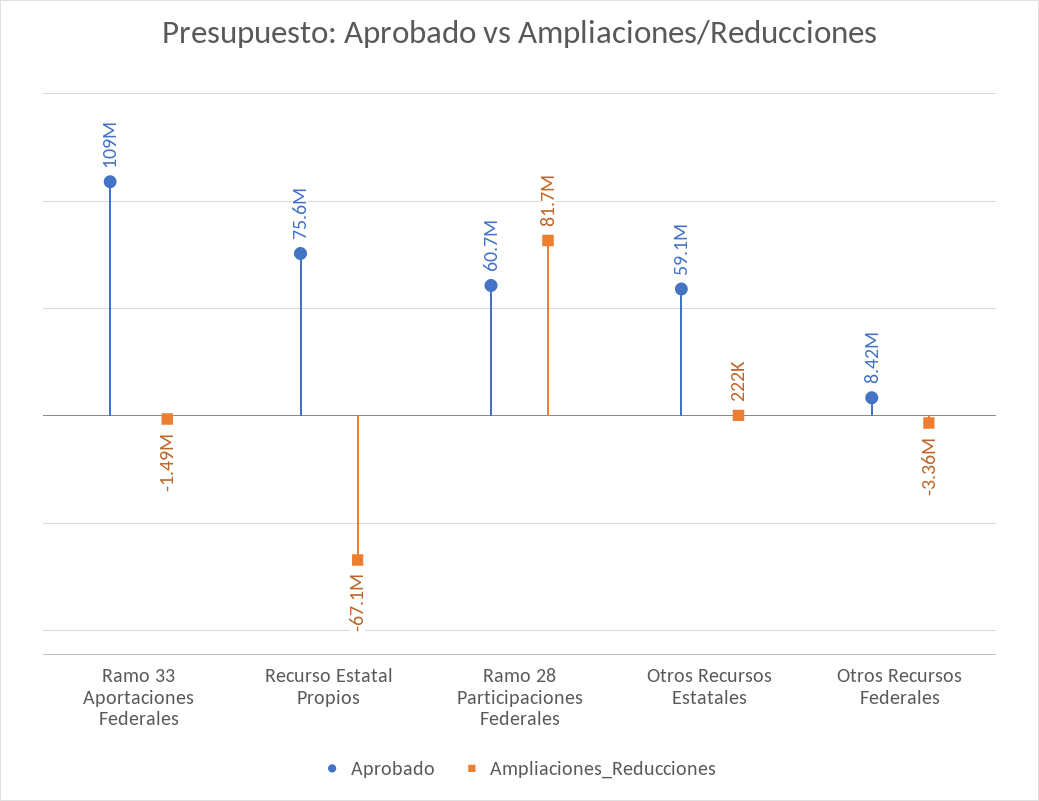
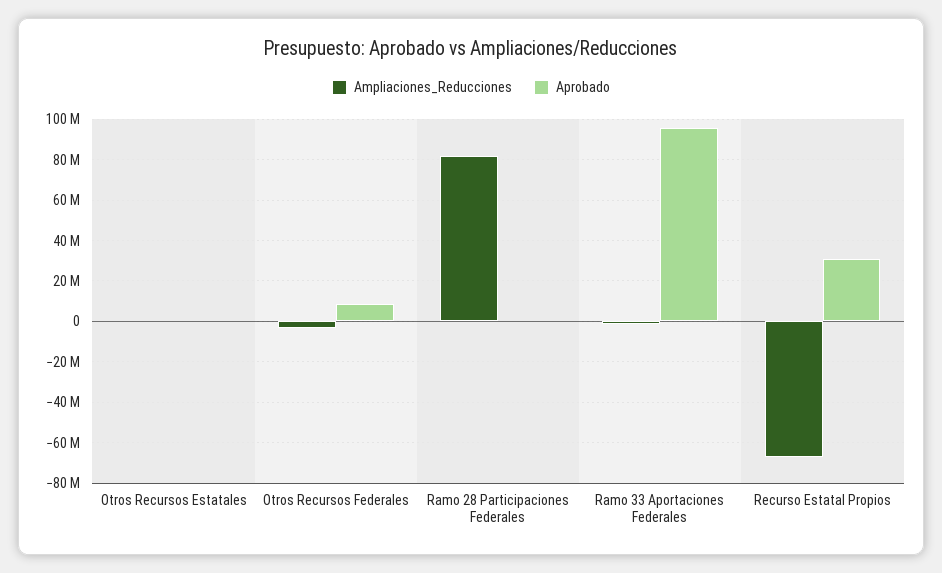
  {
    "Aprobado": {
-     "Ramo 33 Aportaciones Federales": 109000000,
+     "Ramo 33 Aportaciones Federales": 95000000,
-     "Recurso Estatal Propios": 75600000,
+     "Recurso Estatal Propios": 30000000,
-     "Ramo 28 Participaciones Federales": 60700000,
+     "Ramo 28 Participaciones Federales": 0,
-     "Otros Recursos Estatales": 59100000,
+     "Otros Recursos Estatales": 0,
      "Otros Recursos Federales": 8420000
    },
    "Ampliaciones_Reducciones": {
      "Ramo 33 Aportaciones Federales": -1490000,
      "Recurso Estatal Propios": -67100000,
      "Ramo 28 Participaciones Federales": 81700000,
      "Otros Recursos Estatales": 222000,
      "Otros Recursos Federales": -3360000
    }
  }

